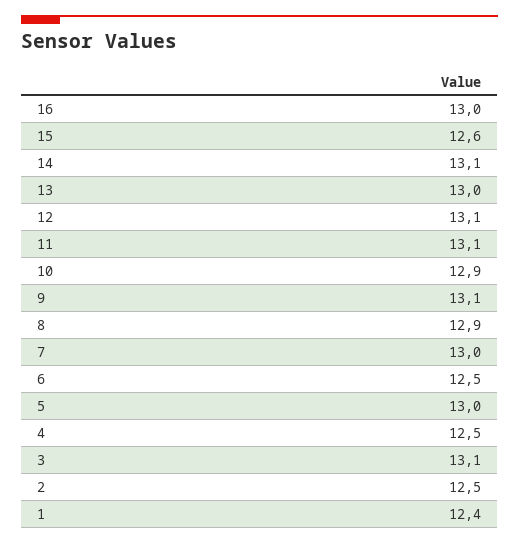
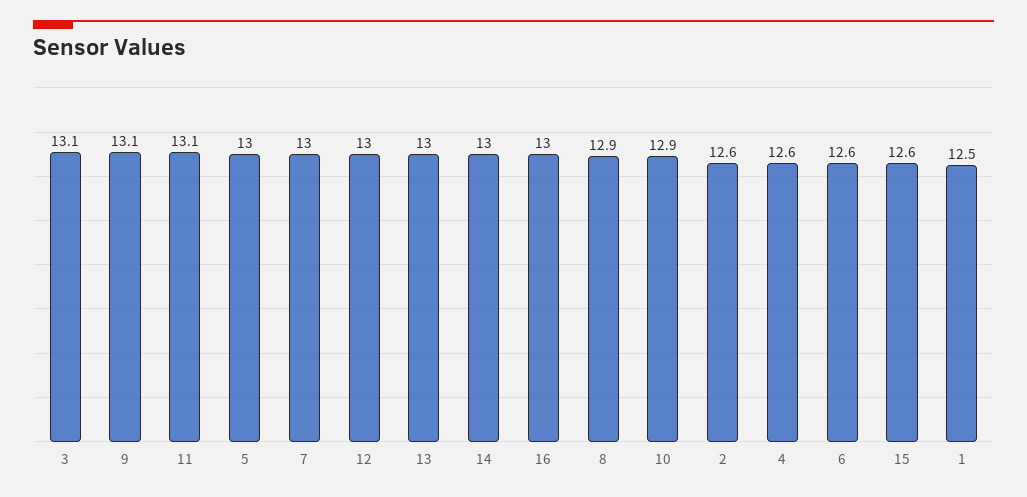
  {
    "16": 13,
    "15": 12.6,
-   "14": 13.1,
+   "14": 13,
    "13": 13,
-   "12": 13.1,
+   "12": 13,
    "11": 13.1,
    "10": 12.9,
    "9": 13.1,
    "8": 12.9,
    "7": 13,
-   "6": 12.5,
+   "6": 12.6,
    "5": 13,
-   "4": 12.5,
+   "4": 12.6,
    "3": 13.1,
-   "2": 12.5,
+   "2": 12.6,
-   "1": 12.4
+   "1": 12.5
  }

